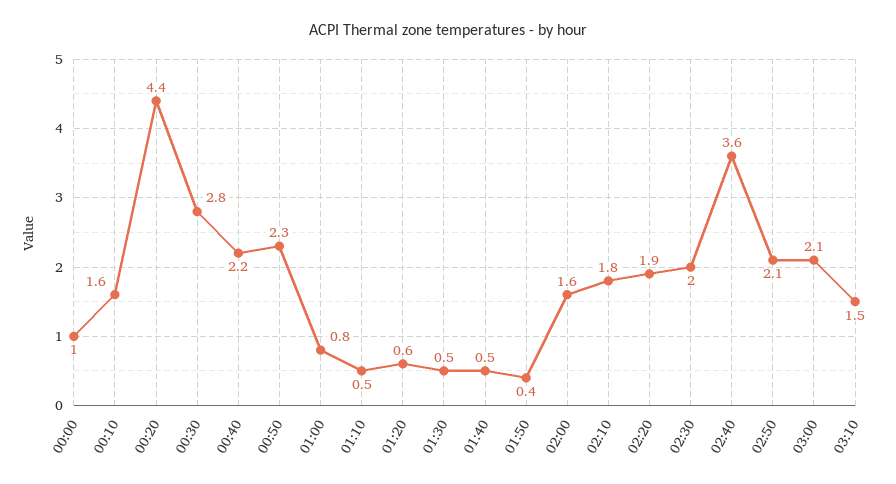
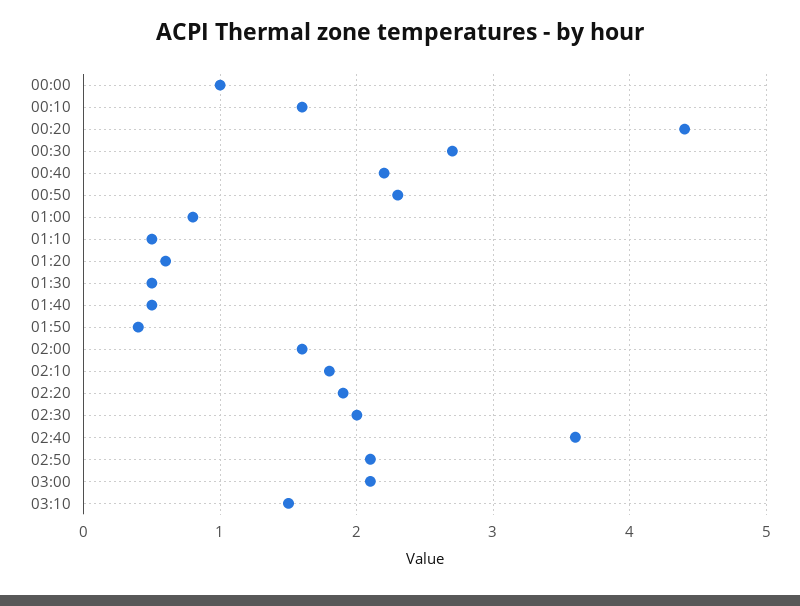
  {
    "00:00": 1,
    "00:10": 1.6,
    "00:20": 4.4,
-   "00:30": 2.8,
+   "00:30": 2.7,
    "00:40": 2.2,
    "00:50": 2.3,
    "01:00": 0.8,
    "01:10": 0.5,
    "01:20": 0.6,
    "01:30": 0.5,
    "01:40": 0.5,
    "01:50": 0.4,
    "02:00": 1.6,
    "02:10": 1.8,
    "02:20": 1.9,
    "02:30": 2,
    "02:40": 3.6,
    "02:50": 2.1,
    "03:00": 2.1,
    "03:10": 1.5
  }

